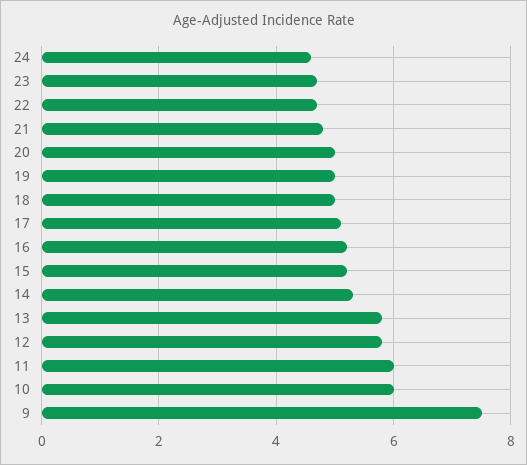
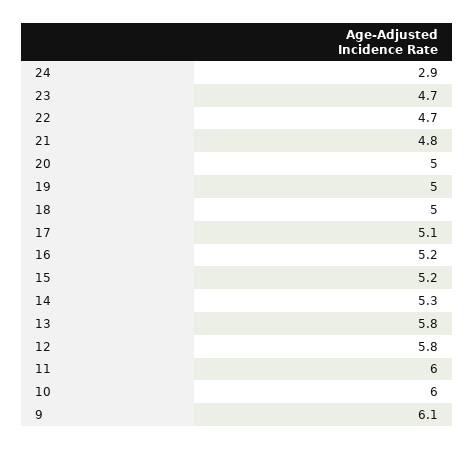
  {
-   "24": 4.5,
+   "24": 2.9,
    "23": 4.7,
    "22": 4.7,
    "21": 4.8,
    "20": 5,
    "19": 5,
    "18": 5,
    "17": 5.1,
    "16": 5.2,
    "15": 5.2,
    "14": 5.3,
    "13": 5.8,
    "12": 5.8,
    "11": 6,
    "10": 6,
-   "9": 7.5
+   "9": 6.1
  }

